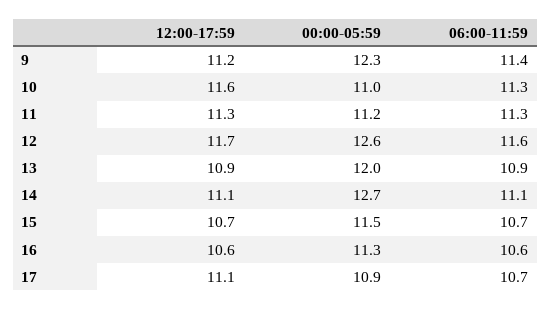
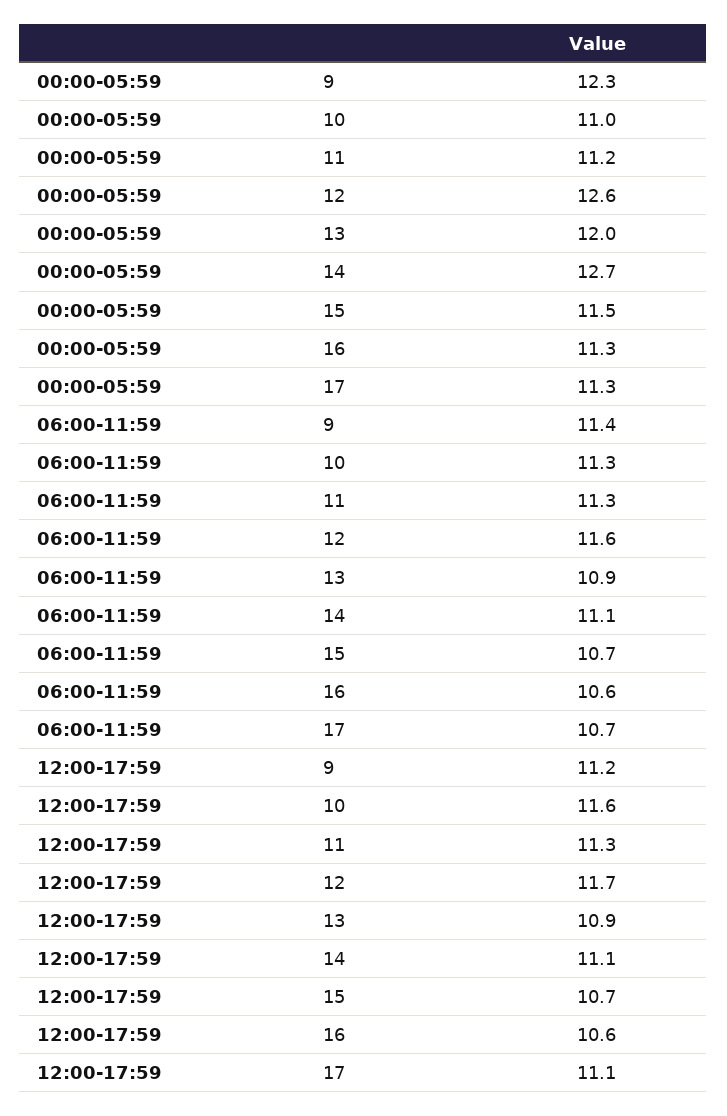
  {
    "12:00-17:59": {
      "9": 11.2,
      "10": 11.6,
      "11": 11.3,
      "12": 11.7,
      "13": 10.9,
      "14": 11.1,
      "15": 10.7,
      "16": 10.6,
      "17": 11.1
    },
    "00:00-05:59": {
      "9": 12.3,
      "10": 11,
      "11": 11.2,
      "12": 12.6,
      "13": 12,
      "14": 12.7,
      "15": 11.5,
      "16": 11.3,
-     "17": 10.9
+     "17": 11.3
    },
    "06:00-11:59": {
      "9": 11.4,
      "10": 11.3,
      "11": 11.3,
      "12": 11.6,
      "13": 10.9,
      "14": 11.1,
      "15": 10.7,
      "16": 10.6,
      "17": 10.7
    }
  }

